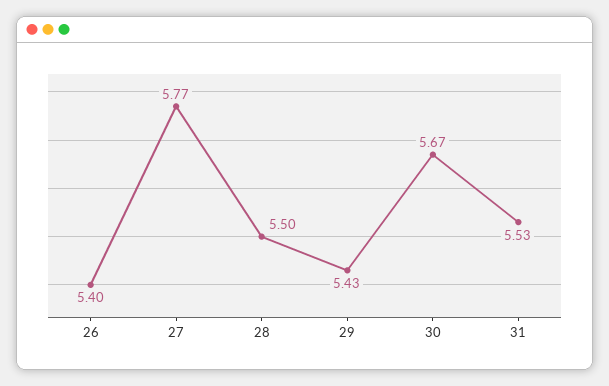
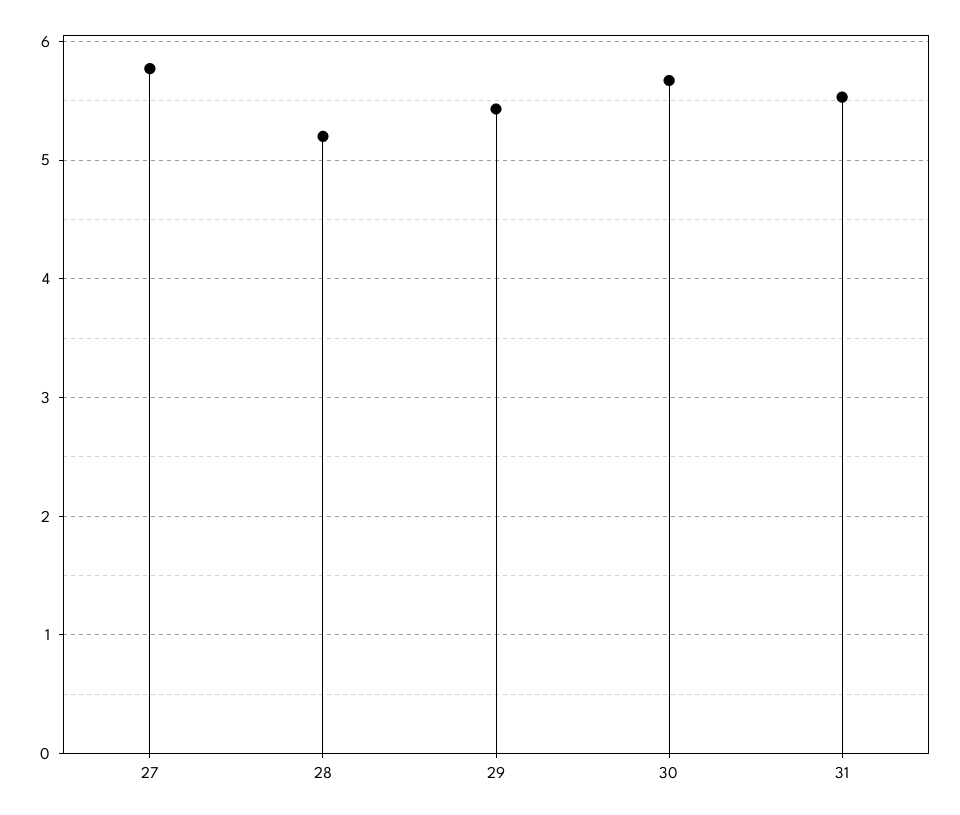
  {
-   "26": 5.4,
    "27": 5.77,
-   "28": 5.5,
+   "28": 5.2,
    "29": 5.43,
    "30": 5.67,
    "31": 5.53
  }

